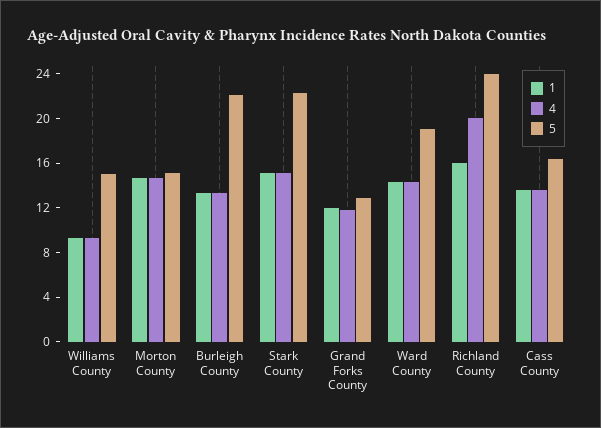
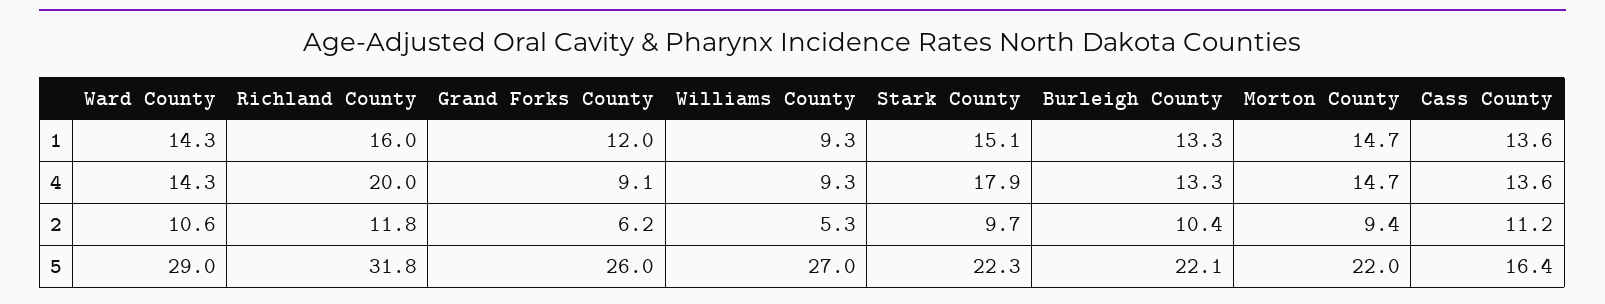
  {
    "1": {
      "Williams County": 9.3,
      "Morton County": 14.7,
      "Burleigh County": 13.3,
      "Stark County": 15.1,
      "Grand Forks County": 12,
      "Ward County": 14.3,
      "Richland County": 16,
      "Cass County": 13.6
    },
    "4": {
      "Williams County": 9.3,
      "Morton County": 14.7,
      "Burleigh County": 13.3,
-     "Stark County": 15,
+     "Stark County": 17.9,
-     "Grand Forks County": 12,
+     "Grand Forks County": 9.1,
      "Ward County": 14.3,
      "Richland County": 20,
      "Cass County": 13.6
    },
    "5": {
-     "Williams County": 15,
+     "Williams County": 27,
-     "Morton County": 15,
+     "Morton County": 22,
      "Burleigh County": 22.1,
      "Stark County": 22.3,
-     "Grand Forks County": 13,
+     "Grand Forks County": 26,
-     "Ward County": 19,
+     "Ward County": 29,
-     "Richland County": 24,
+     "Richland County": 31.8,
      "Cass County": 16.4
-   }
+   },
+   "2": {
+     "Ward County": 10.6,
+     "Richland County": 11.8,
+     "Grand Forks County": 6.2,
+     "Williams County": 5.3,
+     "Stark County": 9.7,
+     "Burleigh County": 10.4,
+     "Morton County": 9.4,
+     "Cass County": 11.2
+   }
  }

